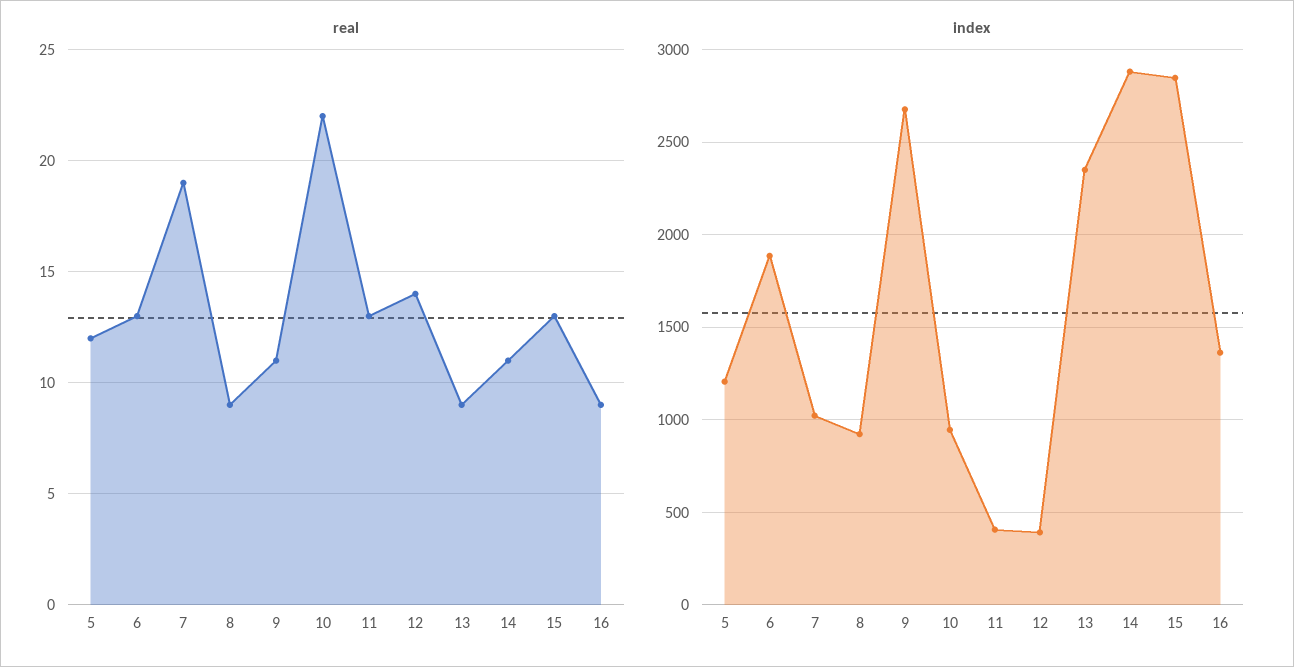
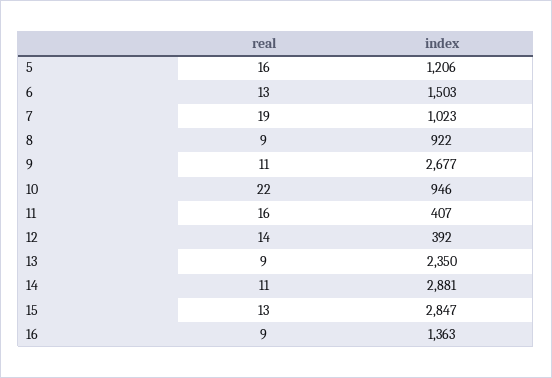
  {
    "real": {
-     "5": 12,
+     "5": 16,
      "6": 13,
      "7": 19,
      "8": 9,
      "9": 11,
      "10": 22,
-     "11": 13,
+     "11": 16,
      "12": 14,
      "13": 9,
      "14": 11,
      "15": 13,
      "16": 9
    },
    "index": {
      "5": 1206,
-     "6": 1900,
+     "6": 1503,
      "7": 1023,
      "8": 922,
      "9": 2677,
      "10": 946,
      "11": 407,
      "12": 392,
      "13": 2350,
      "14": 2881,
      "15": 2847,
      "16": 1363
    }
  }

